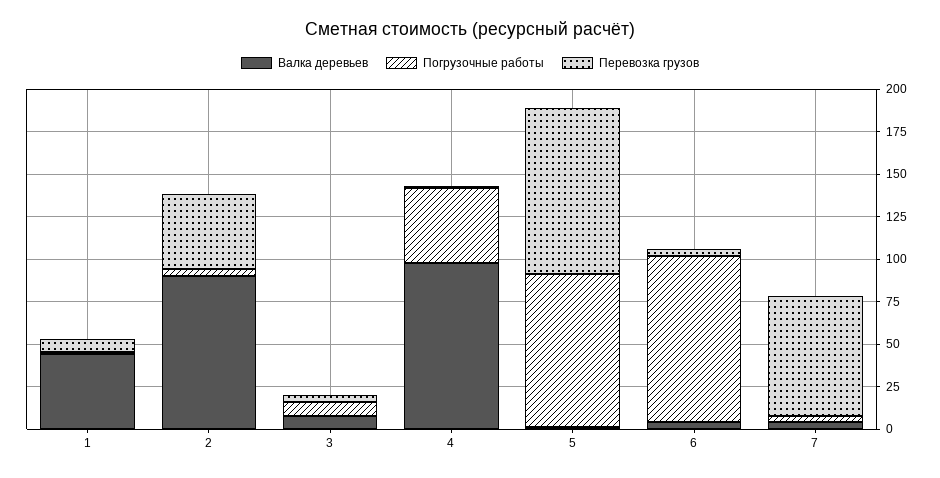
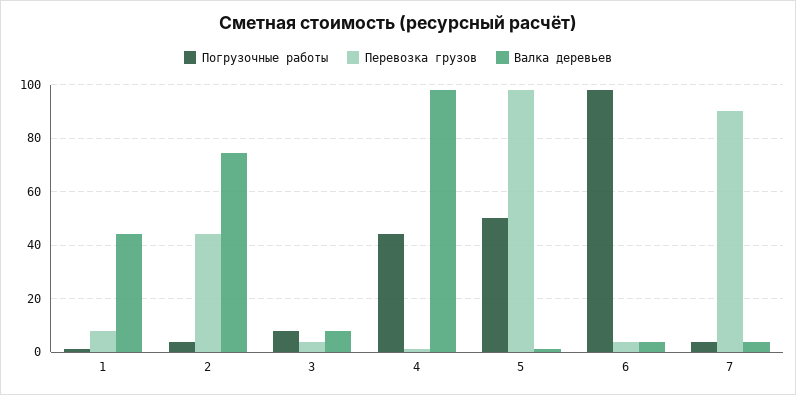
  {
    "Валка деревьев": {
      "1": 45,
-     "2": 90,
+     "2": 75,
      "3": 7.5,
      "4": 97.5,
      "5": 2.5,
      "6": 5,
      "7": 5
    },
    "Погрузочные работы": {
      "1": 2.5,
      "2": 5,
      "3": 7.5,
      "4": 45,
-     "5": 90,
+     "5": 50,
      "6": 97.5,
      "7": 5
    },
    "Перевозка грузов": {
      "1": 7.5,
      "2": 45,
      "3": 5,
      "4": 2.5,
      "5": 97.5,
      "6": 5,
-     "7": 70
+     "7": 90
    }
  }

